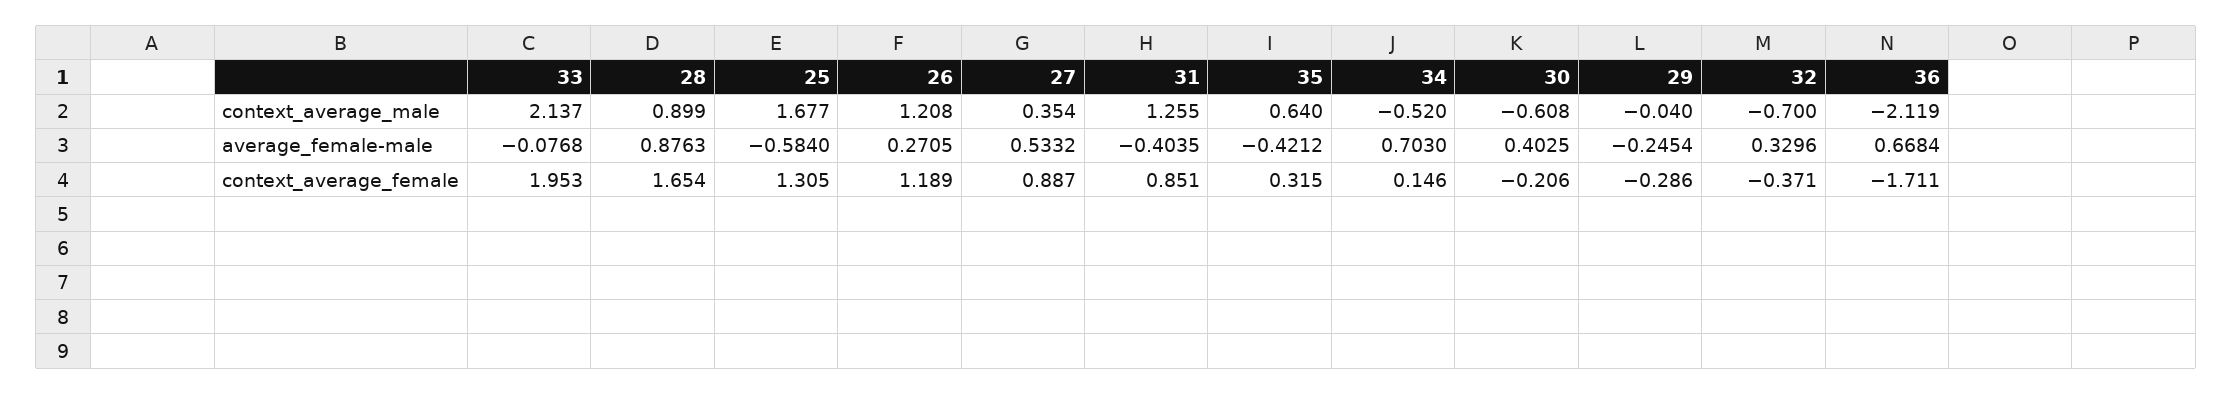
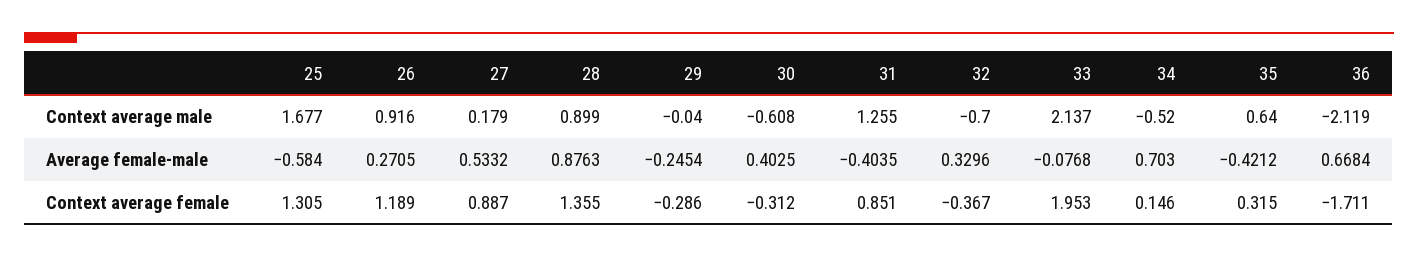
  {
    "33": {
      "context_average_male": 2.137,
      "average_female-male": -0.0768,
      "context_average_female": 1.953
    },
    "28": {
      "context_average_male": 0.899,
      "average_female-male": 0.8763,
-     "context_average_female": 1.654
+     "context_average_female": 1.355
    },
    "25": {
      "context_average_male": 1.677,
      "average_female-male": -0.584,
      "context_average_female": 1.305
    },
    "26": {
-     "context_average_male": 1.208,
+     "context_average_male": 0.916,
      "average_female-male": 0.2705,
      "context_average_female": 1.189
    },
    "27": {
-     "context_average_male": 0.354,
+     "context_average_male": 0.179,
      "average_female-male": 0.5332,
      "context_average_female": 0.887
    },
    "31": {
      "context_average_male": 1.255,
      "average_female-male": -0.4035,
      "context_average_female": 0.851
    },
    "35": {
      "context_average_male": 0.64,
      "average_female-male": -0.4212,
      "context_average_female": 0.315
    },
    "34": {
      "context_average_male": -0.52,
      "average_female-male": 0.703,
      "context_average_female": 0.146
    },
    "30": {
      "context_average_male": -0.608,
      "average_female-male": 0.4025,
-     "context_average_female": -0.206
+     "context_average_female": -0.312
    },
    "29": {
      "context_average_male": -0.04,
      "average_female-male": -0.2454,
      "context_average_female": -0.286
    },
    "32": {
      "context_average_male": -0.7,
      "average_female-male": 0.3296,
-     "context_average_female": -0.371
+     "context_average_female": -0.367
    },
    "36": {
      "context_average_male": -2.119,
      "average_female-male": 0.6684,
      "context_average_female": -1.711
    }
  }

